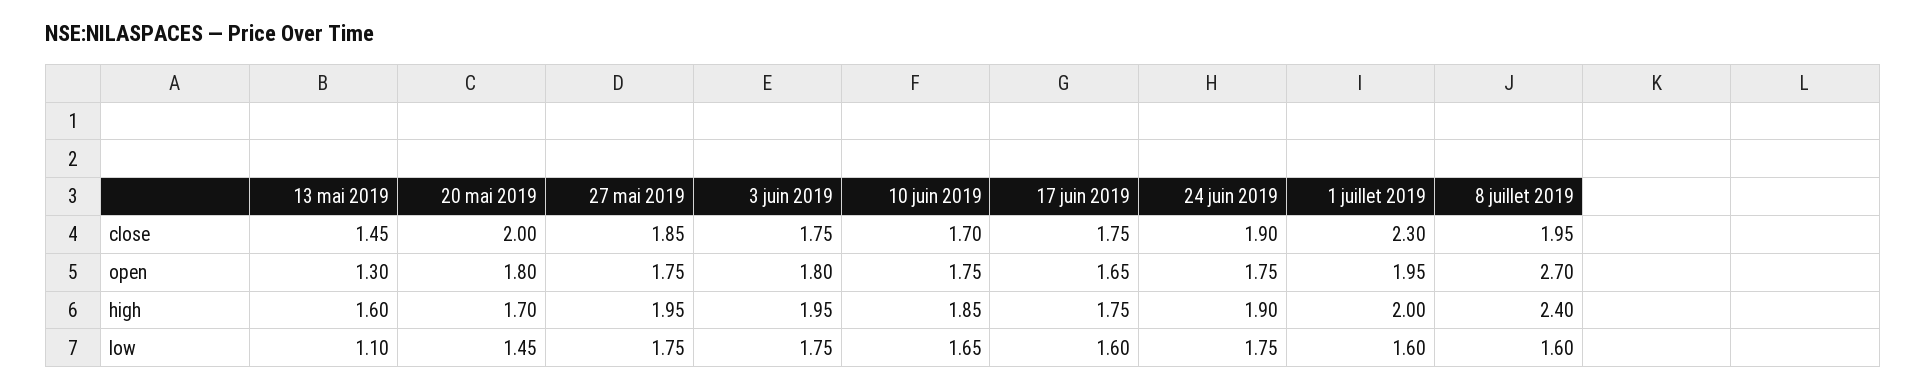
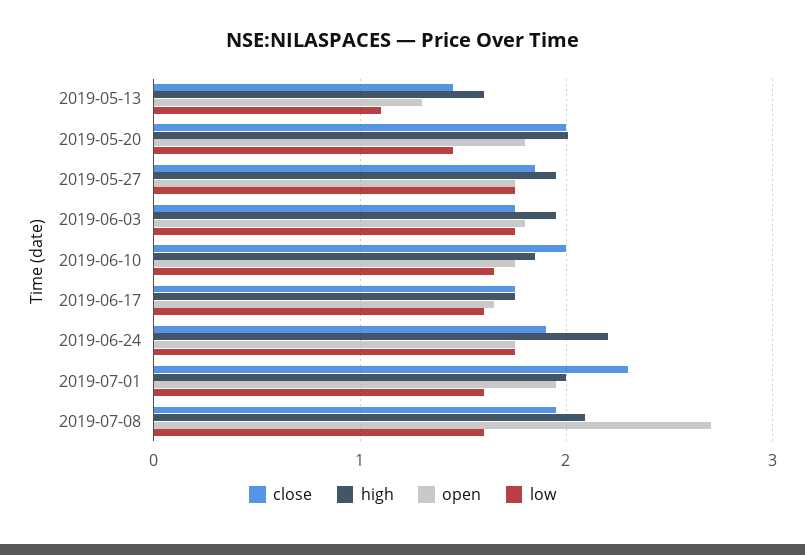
  {
    "close": {
      "13 mai 2019": 1.45,
      "20 mai 2019": 2,
      "27 mai 2019": 1.85,
      "3 juin 2019": 1.75,
-     "10 juin 2019": 1.7,
+     "10 juin 2019": 2,
      "17 juin 2019": 1.75,
      "24 juin 2019": 1.9,
      "1 juillet 2019": 2.3,
      "8 juillet 2019": 1.95
    },
    "open": {
      "13 mai 2019": 1.3,
      "20 mai 2019": 1.8,
      "27 mai 2019": 1.75,
      "3 juin 2019": 1.8,
      "10 juin 2019": 1.75,
      "17 juin 2019": 1.65,
      "24 juin 2019": 1.75,
      "1 juillet 2019": 1.95,
      "8 juillet 2019": 2.7
    },
    "high": {
      "13 mai 2019": 1.6,
-     "20 mai 2019": 1.7,
+     "20 mai 2019": 2,
      "27 mai 2019": 1.95,
      "3 juin 2019": 1.95,
      "10 juin 2019": 1.85,
      "17 juin 2019": 1.75,
-     "24 juin 2019": 1.9,
+     "24 juin 2019": 2.2,
      "1 juillet 2019": 2,
-     "8 juillet 2019": 2.4
+     "8 juillet 2019": 2.1
    },
    "low": {
      "13 mai 2019": 1.1,
      "20 mai 2019": 1.45,
      "27 mai 2019": 1.75,
      "3 juin 2019": 1.75,
      "10 juin 2019": 1.65,
      "17 juin 2019": 1.6,
      "24 juin 2019": 1.75,
      "1 juillet 2019": 1.6,
      "8 juillet 2019": 1.6
    }
  }

